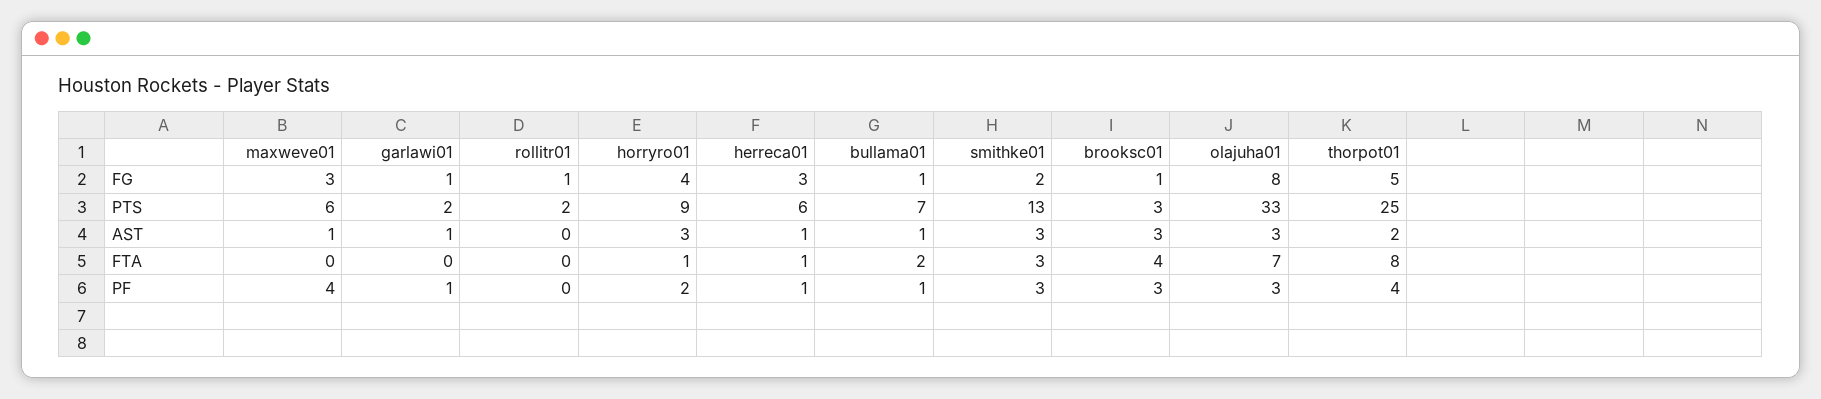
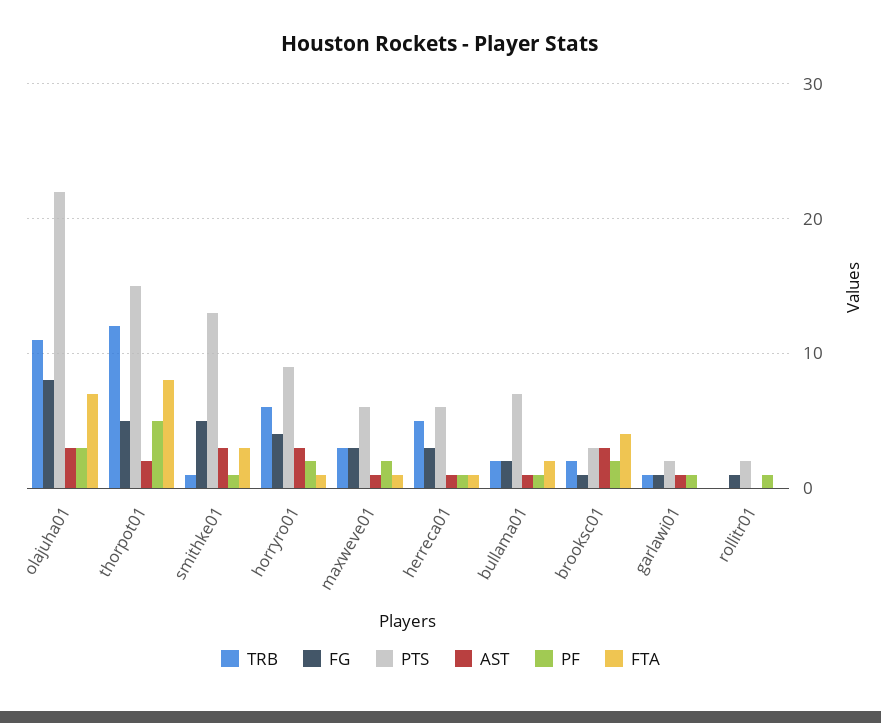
  {
    "FG": {
      "maxweve01": 3,
      "garlawi01": 1,
      "rollitr01": 1,
      "horryro01": 4,
      "herreca01": 3,
-     "bullama01": 1,
+     "bullama01": 2,
-     "smithke01": 2,
+     "smithke01": 5,
      "brooksc01": 1,
      "olajuha01": 8,
      "thorpot01": 5
    },
    "PTS": {
      "maxweve01": 6,
      "garlawi01": 2,
      "rollitr01": 2,
      "horryro01": 9,
      "herreca01": 6,
      "bullama01": 7,
      "smithke01": 13,
      "brooksc01": 3,
-     "olajuha01": 33,
+     "olajuha01": 22,
-     "thorpot01": 25
+     "thorpot01": 15
    },
    "AST": {
      "maxweve01": 1,
      "garlawi01": 1,
      "rollitr01": 0,
      "horryro01": 3,
      "herreca01": 1,
      "bullama01": 1,
      "smithke01": 3,
      "brooksc01": 3,
      "olajuha01": 3,
      "thorpot01": 2
    },
    "FTA": {
-     "maxweve01": 0,
+     "maxweve01": 1,
      "garlawi01": 0,
      "rollitr01": 0,
      "horryro01": 1,
      "herreca01": 1,
      "bullama01": 2,
      "smithke01": 3,
      "brooksc01": 4,
      "olajuha01": 7,
      "thorpot01": 8
    },
    "PF": {
-     "maxweve01": 4,
+     "maxweve01": 2,
      "garlawi01": 1,
-     "rollitr01": 0,
+     "rollitr01": 1,
      "horryro01": 2,
      "herreca01": 1,
      "bullama01": 1,
-     "smithke01": 3,
+     "smithke01": 1,
-     "brooksc01": 3,
+     "brooksc01": 2,
      "olajuha01": 3,
-     "thorpot01": 4
+     "thorpot01": 5
-   }
+   },
+   "TRB": {
+     "olajuha01": 11,
+     "thorpot01": 12,
+     "smithke01": 1,
+     "horryro01": 6,
+     "maxweve01": 3,
+     "herreca01": 5,
+     "bullama01": 2,
+     "brooksc01": 2,
+     "garlawi01": 1,
+     "rollitr01": 0
+   }
  }

